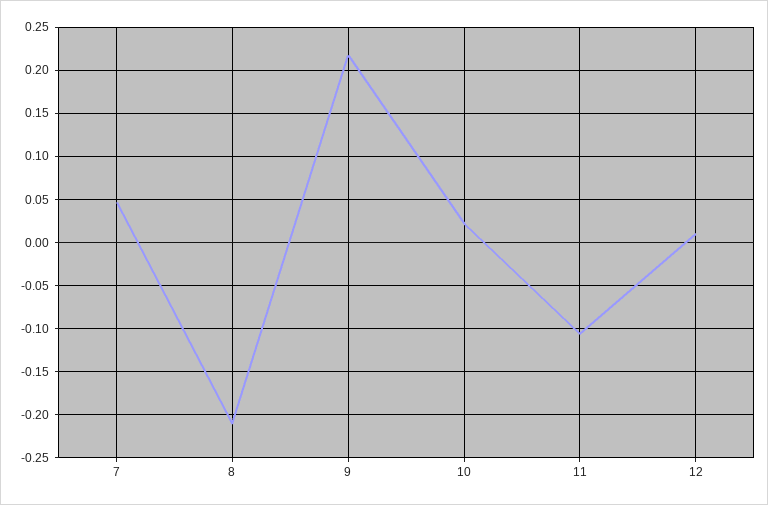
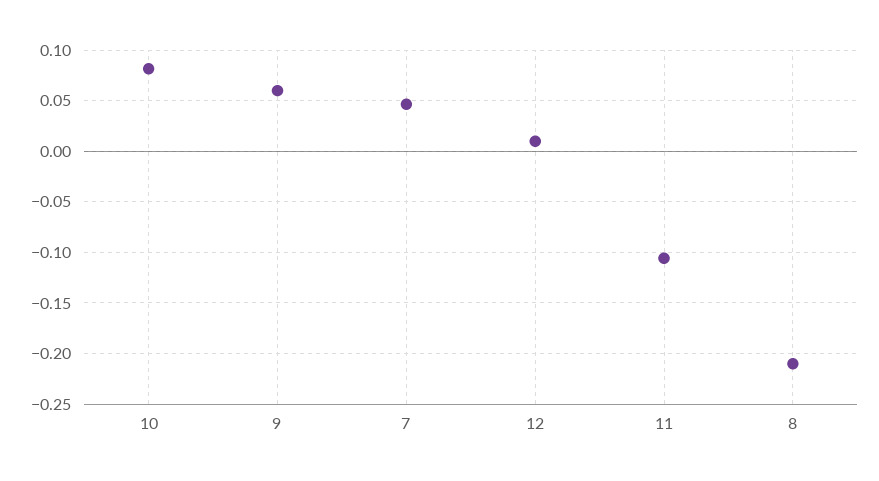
  {
    "7": 0.05,
    "8": -0.21,
-   "9": 0.22,
+   "9": 0.06,
-   "10": 0.02,
+   "10": 0.08,
    "11": -0.11,
    "12": 0.01
  }

